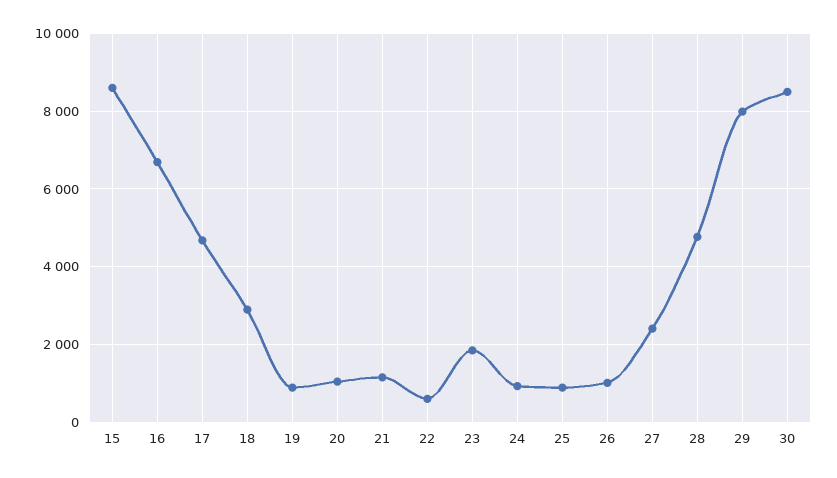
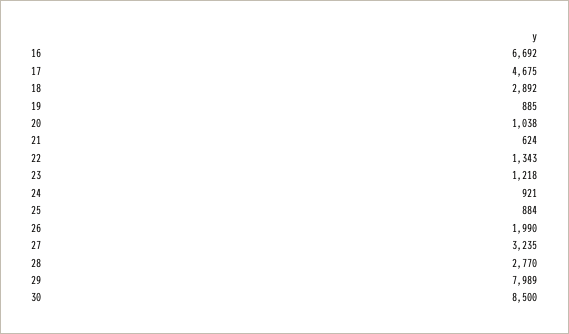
  {
-   "15": 8600,
    "16": 6692,
    "17": 4675,
    "18": 2892,
    "19": 885,
    "20": 1038,
-   "21": 1200,
+   "21": 624,
-   "22": 600,
+   "22": 1343,
-   "23": 1800,
+   "23": 1218,
    "24": 921,
    "25": 884,
-   "26": 1000,
+   "26": 1990,
-   "27": 2400,
+   "27": 3235,
-   "28": 4800,
+   "28": 2770,
    "29": 7989,
    "30": 8500
  }

